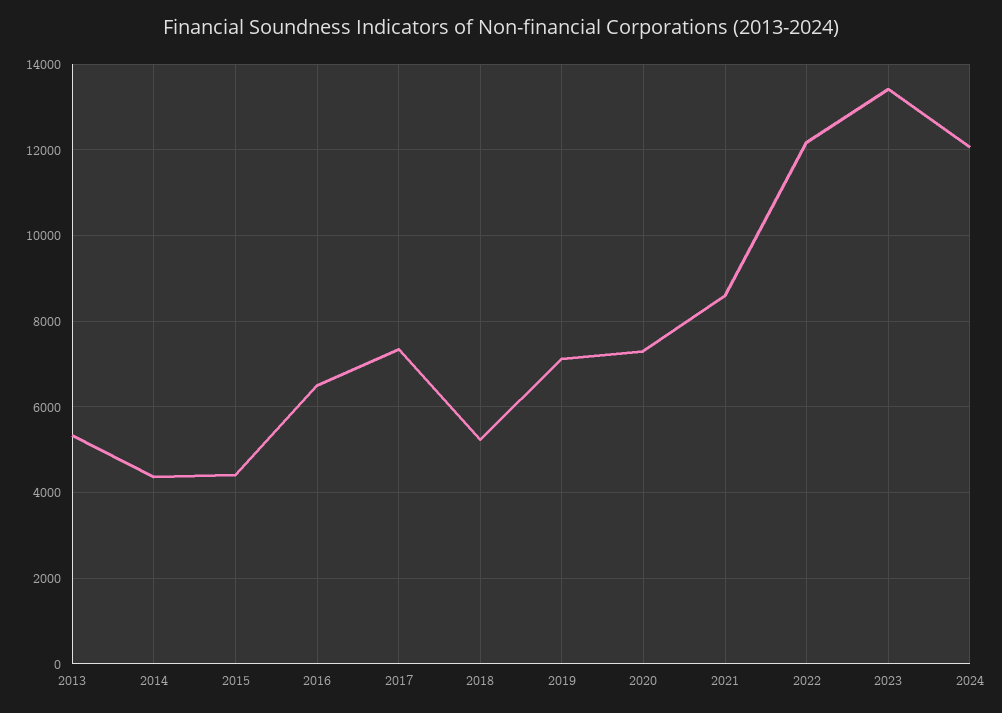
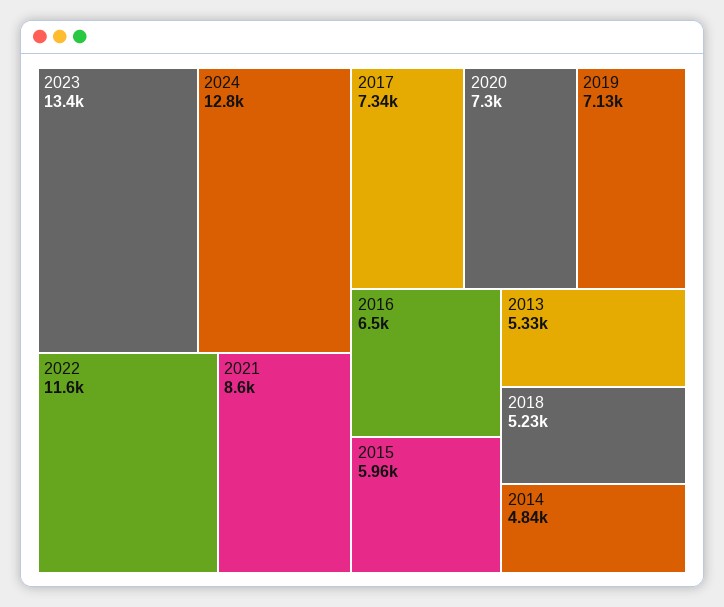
  {
    "2013": 5330,
-   "2014": 4400,
+   "2014": 4840,
-   "2015": 4400,
+   "2015": 5960,
    "2016": 6500,
    "2017": 7340,
    "2018": 5230,
    "2019": 7130,
    "2020": 7300,
    "2021": 8600,
-   "2022": 12200,
+   "2022": 11600,
    "2023": 13400,
-   "2024": 12000
+   "2024": 12800
  }

